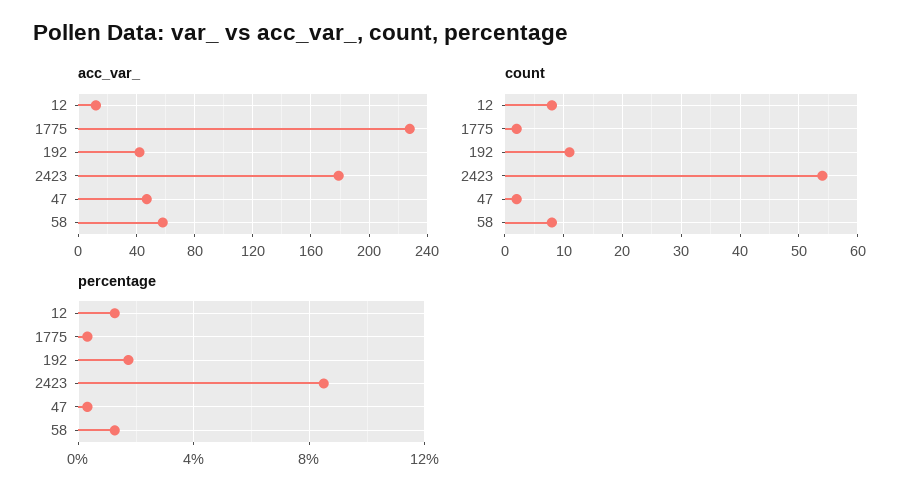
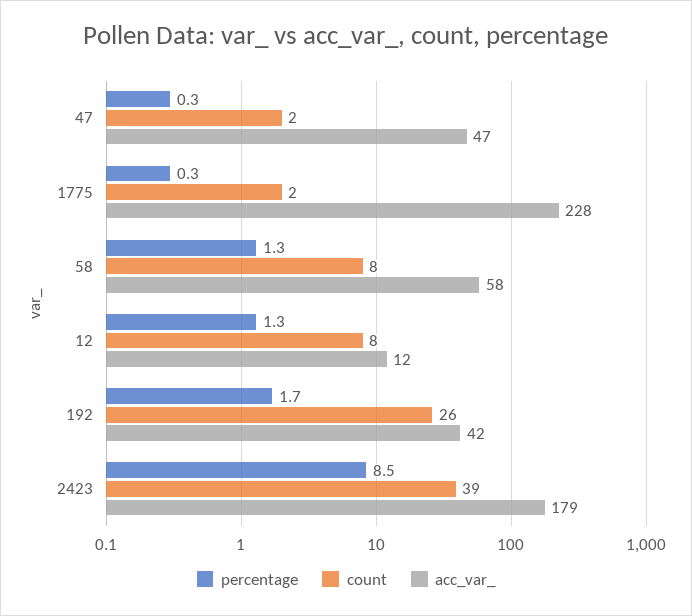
  {
    "acc_var_": {
      "12": 12,
      "1775": 228,
      "192": 42,
      "2423": 179,
      "47": 47,
      "58": 58
    },
    "count": {
      "12": 8,
      "1775": 2,
-     "192": 10,
+     "192": 26,
-     "2423": 55,
+     "2423": 39,
      "47": 2,
      "58": 8
    },
    "percentage": {
      "12": 1.3,
      "1775": 0.3,
      "192": 1.7,
      "2423": 8.5,
      "47": 0.3,
      "58": 1.3
    }
  }

